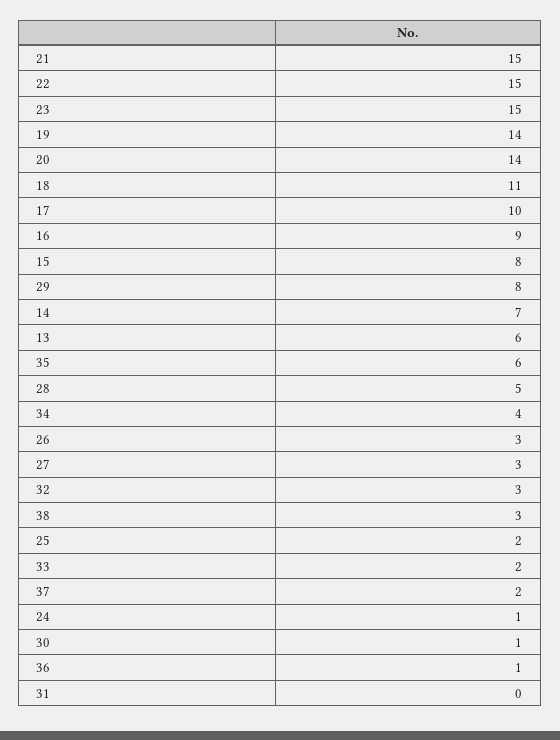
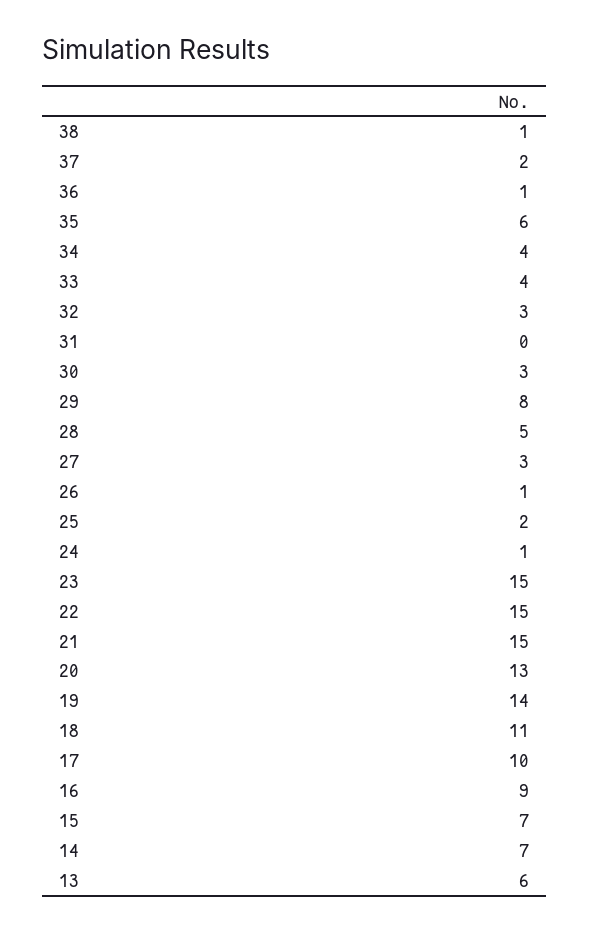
  {
    "21": 15,
    "22": 15,
    "23": 15,
    "19": 14,
-   "20": 14,
+   "20": 13,
    "18": 11,
    "17": 10,
    "16": 9,
-   "15": 8,
+   "15": 7,
    "29": 8,
    "14": 7,
    "13": 6,
    "35": 6,
    "28": 5,
    "34": 4,
-   "26": 3,
+   "26": 1,
    "27": 3,
    "32": 3,
-   "38": 3,
+   "38": 1,
    "25": 2,
-   "33": 2,
+   "33": 4,
    "37": 2,
    "24": 1,
-   "30": 1,
+   "30": 3,
    "36": 1,
    "31": 0
  }

